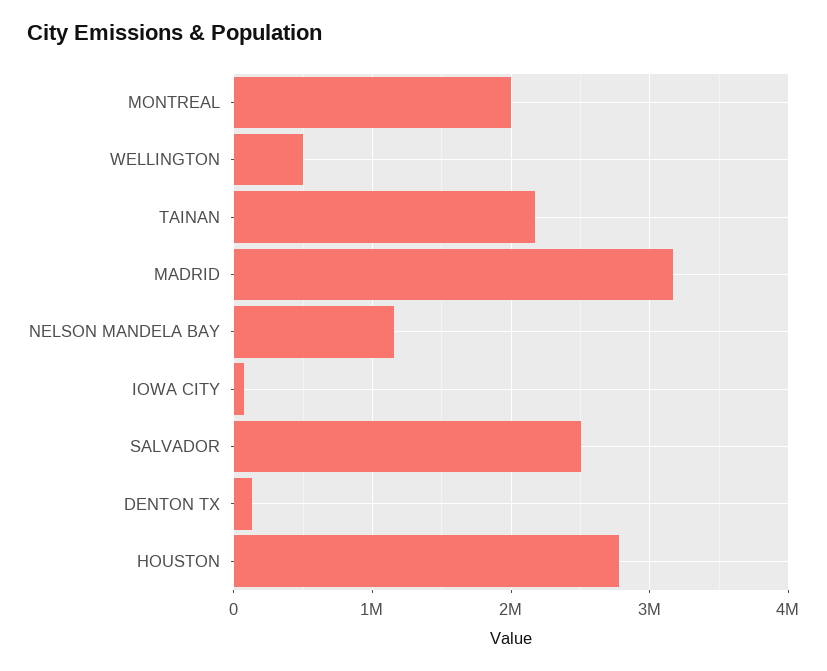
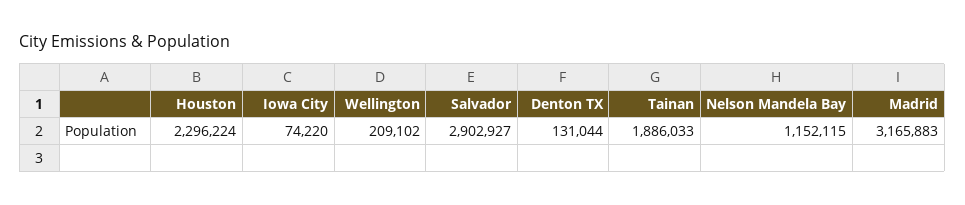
  {
-   "MONTREAL": 2000000,
-   "WELLINGTON": 500000,
+   "WELLINGTON": 209102,
-   "TAINAN": 2200000,
+   "TAINAN": 1886033,
    "MADRID": 3165883,
    "NELSON MANDELA BAY": 1152115,
    "IOWA CITY": 74220,
-   "SALVADOR": 2500000,
+   "SALVADOR": 2902927,
    "DENTON TX": 131044,
-   "HOUSTON": 2800000
+   "HOUSTON": 2296224
  }

